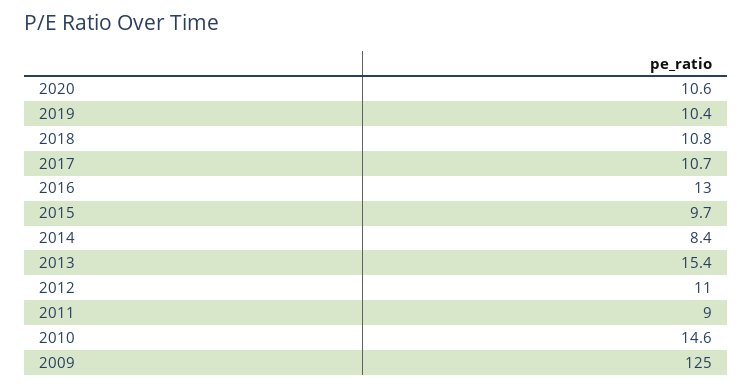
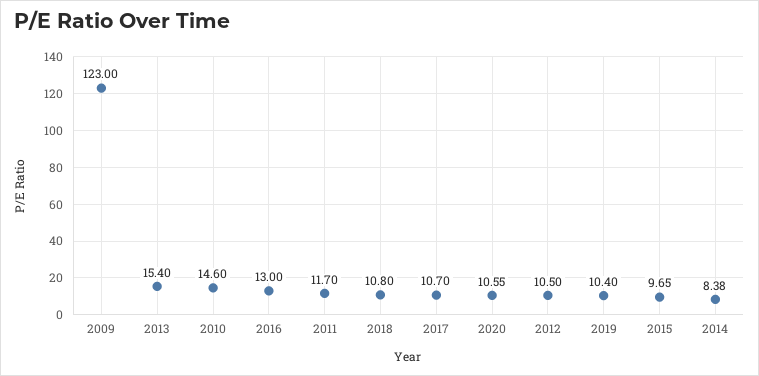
  {
    "2020": 10.55,
    "2019": 10.4,
    "2018": 10.8,
    "2017": 10.7,
    "2016": 13,
    "2015": 9.65,
    "2014": 8.38,
    "2013": 15.4,
-   "2012": 11,
+   "2012": 10.5,
-   "2011": 9,
+   "2011": 11.7,
    "2010": 14.6,
-   "2009": 125
+   "2009": 123
  }

